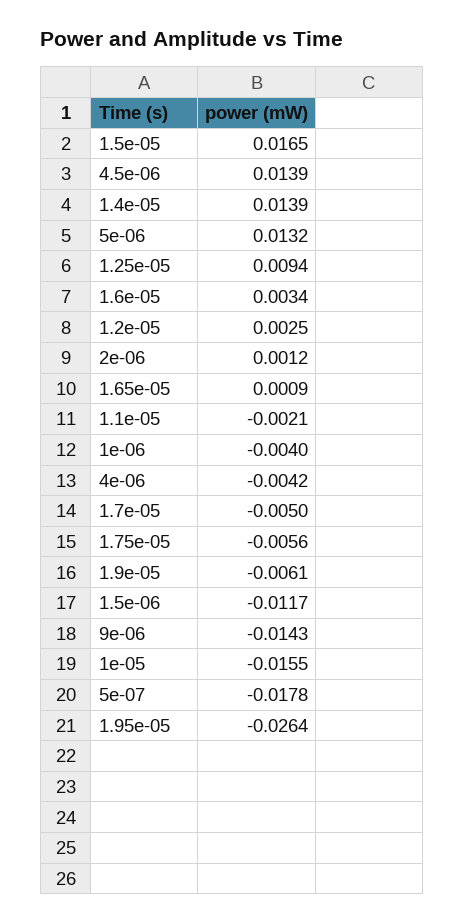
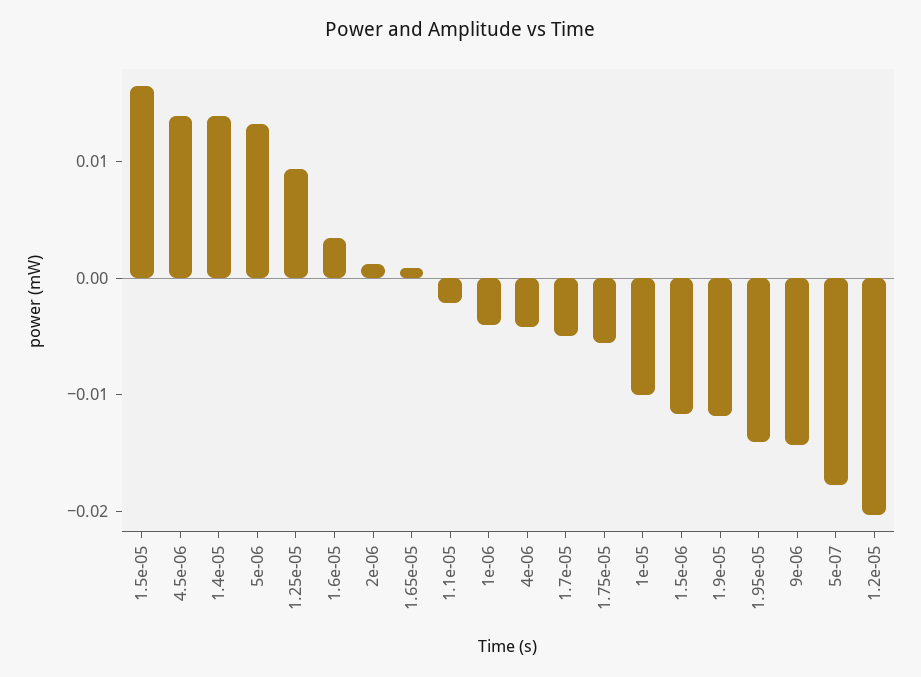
  {
    "1.5e-05": 0.0165,
    "4.5e-06": 0.0139,
    "1.4e-05": 0.0139,
    "5e-06": 0.0132,
    "1.25e-05": 0.0094,
    "1.6e-05": 0.0034,
-   "1.2e-05": 0.0025,
+   "1.2e-05": -0.02,
    "2e-06": 0.0012,
    "1.65e-05": 0.0009,
    "1.1e-05": -0.0021,
    "1e-06": -0.004,
    "4e-06": -0.0042,
    "1.7e-05": -0.005,
    "1.75e-05": -0.0056,
-   "1.9e-05": -0.0061,
+   "1.9e-05": -0.012,
    "1.5e-06": -0.0117,
    "9e-06": -0.0143,
-   "1e-05": -0.0155,
+   "1e-05": -0.01,
    "5e-07": -0.0178,
-   "1.95e-05": -0.0264
+   "1.95e-05": -0.014
  }

